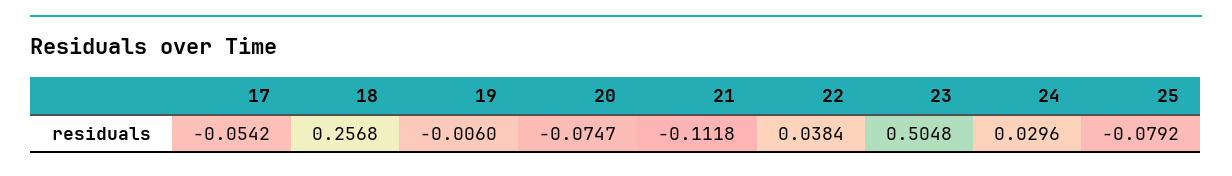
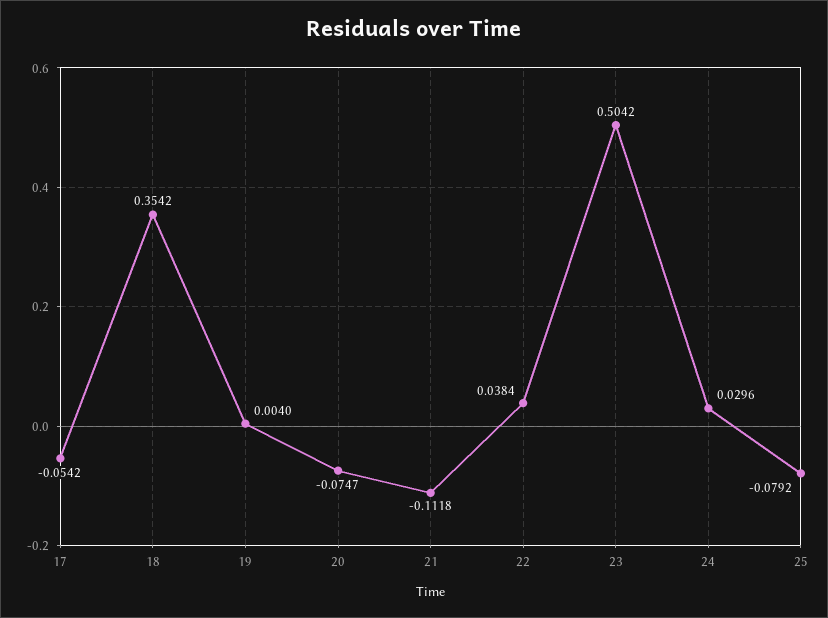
  {
    "17": -0.0542,
-   "18": 0.2568,
+   "18": 0.3542,
-   "19": -0.006,
+   "19": 0.004,
    "20": -0.0747,
    "21": -0.1118,
    "22": 0.0384,
-   "23": 0.5048,
+   "23": 0.5042,
    "24": 0.0296,
    "25": -0.0792
  }

